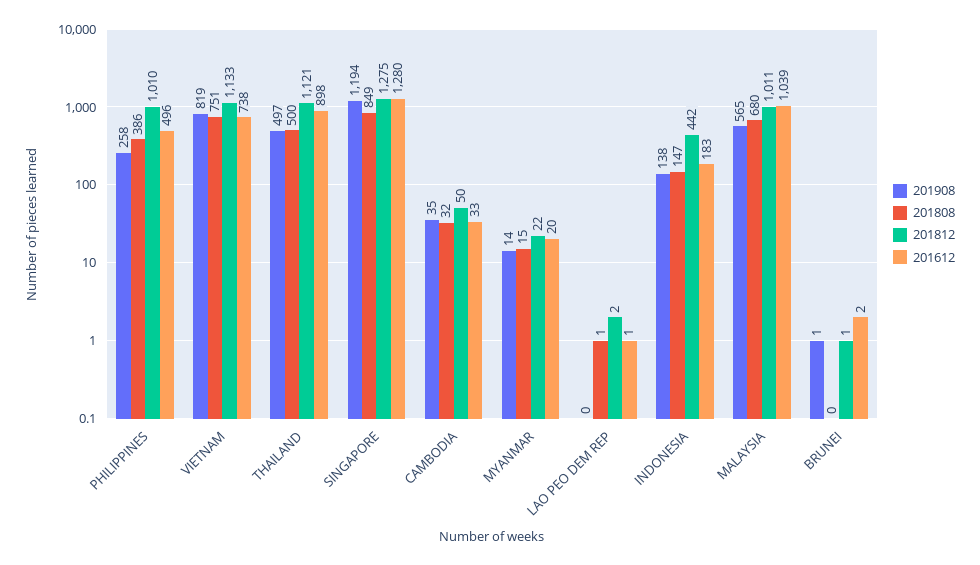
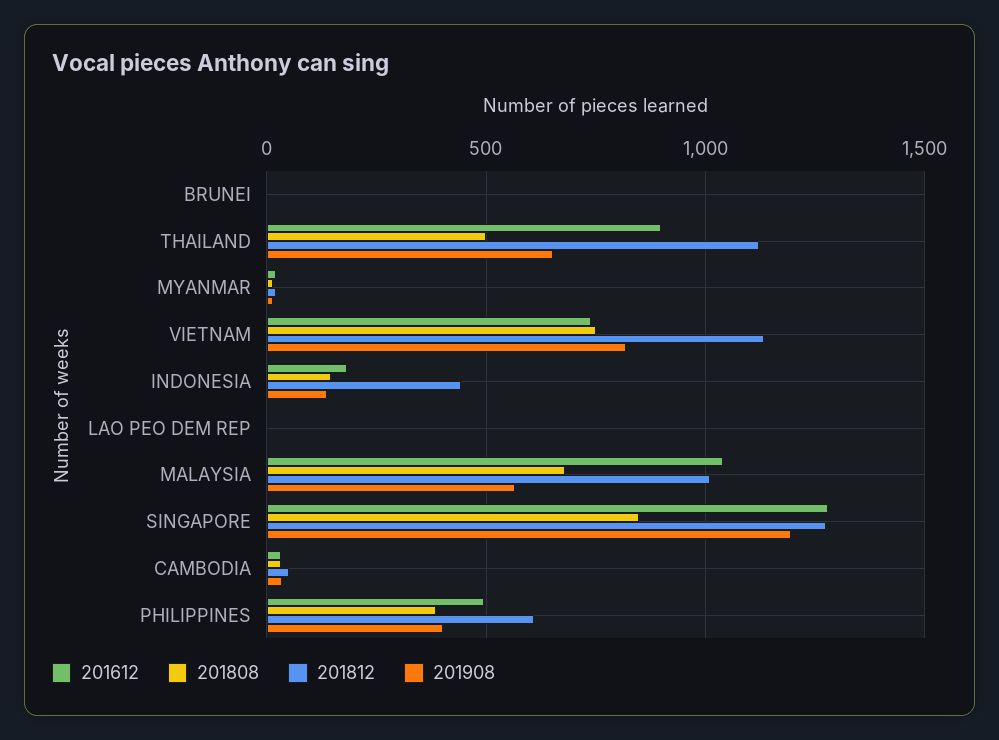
  {
    "201908": {
-     "PHILIPPINES": 258,
+     "PHILIPPINES": 400,
      "VIETNAM": 819,
-     "THAILAND": 497,
+     "THAILAND": 650,
      "SINGAPORE": 1194,
      "CAMBODIA": 35,
      "MYANMAR": 14,
      "LAO PEO DEM REP": 0,
      "INDONESIA": 138,
      "MALAYSIA": 565,
      "BRUNEI": 1
    },
    "201808": {
      "PHILIPPINES": 386,
      "VIETNAM": 751,
      "THAILAND": 500,
      "SINGAPORE": 849,
      "CAMBODIA": 32,
      "MYANMAR": 15,
      "LAO PEO DEM REP": 1,
      "INDONESIA": 147,
      "MALAYSIA": 680,
      "BRUNEI": 0
    },
    "201812": {
-     "PHILIPPINES": 1010,
+     "PHILIPPINES": 600,
      "VIETNAM": 1133,
      "THAILAND": 1121,
      "SINGAPORE": 1275,
      "CAMBODIA": 50,
      "MYANMAR": 22,
      "LAO PEO DEM REP": 2,
      "INDONESIA": 442,
      "MALAYSIA": 1011,
      "BRUNEI": 1
    },
    "201612": {
      "PHILIPPINES": 496,
      "VIETNAM": 738,
      "THAILAND": 898,
      "SINGAPORE": 1280,
      "CAMBODIA": 33,
      "MYANMAR": 20,
      "LAO PEO DEM REP": 1,
      "INDONESIA": 183,
      "MALAYSIA": 1039,
      "BRUNEI": 2
    }
  }

